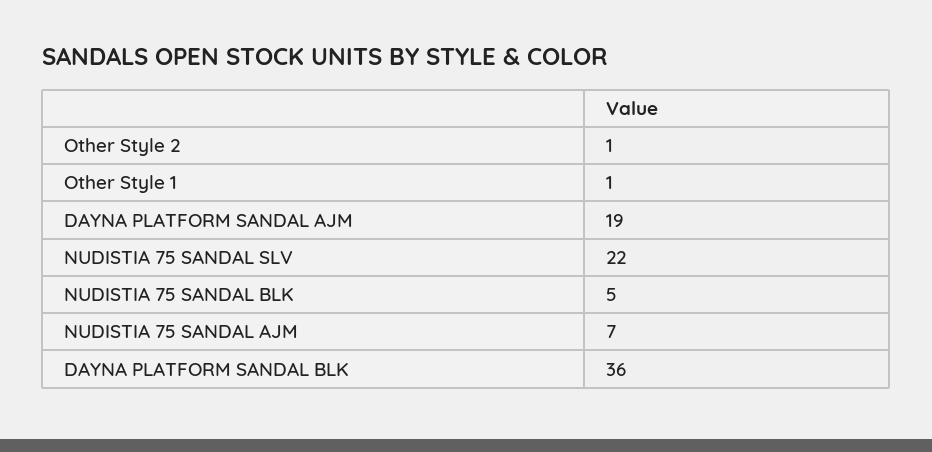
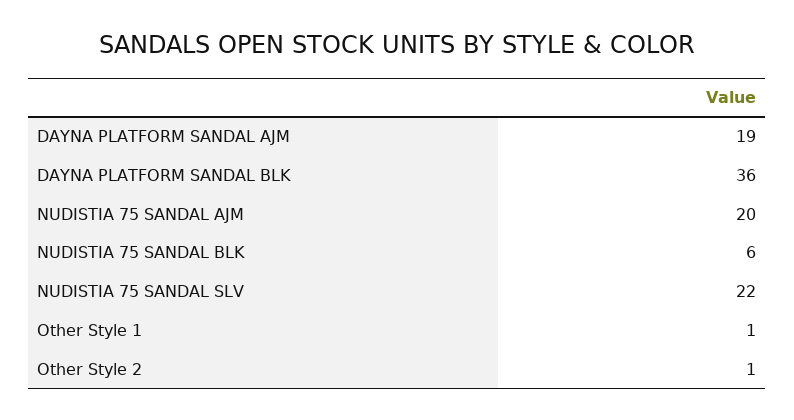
  {
    "Other Style 2": 1,
    "Other Style 1": 1,
    "DAYNA PLATFORM SANDAL AJM": 19,
    "NUDISTIA 75 SANDAL SLV": 22,
-   "NUDISTIA 75 SANDAL BLK": 5,
+   "NUDISTIA 75 SANDAL BLK": 6,
-   "NUDISTIA 75 SANDAL AJM": 7,
+   "NUDISTIA 75 SANDAL AJM": 20,
    "DAYNA PLATFORM SANDAL BLK": 36
  }

